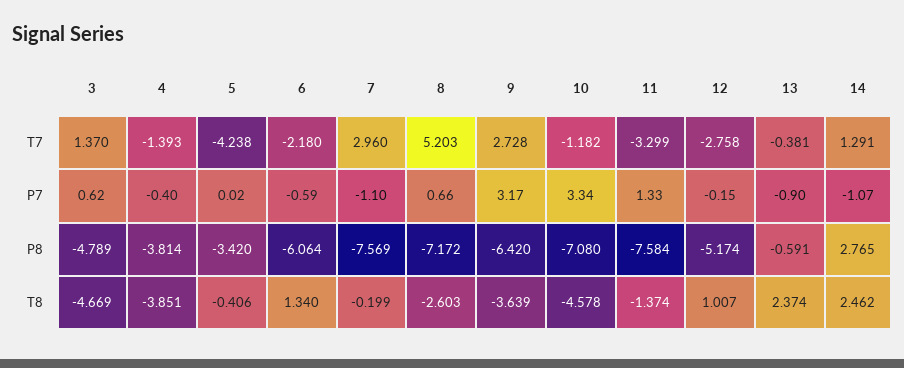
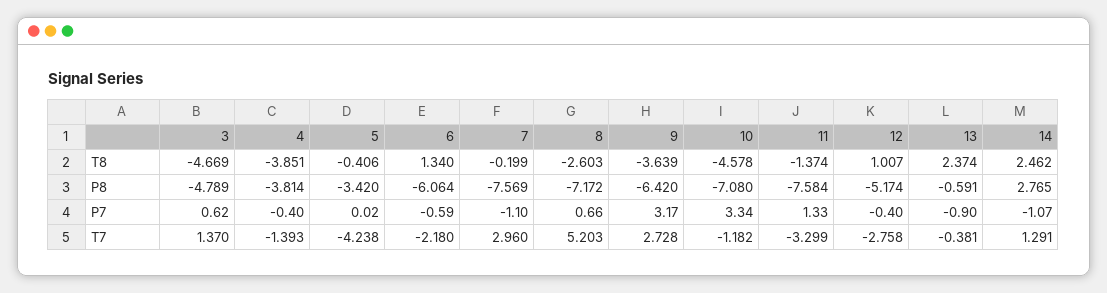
  {
    "3": {
      "T7": 1.37,
      "P7": 0.62,
      "P8": -4.789,
      "T8": -4.669
    },
    "4": {
      "T7": -1.393,
      "P7": -0.4,
      "P8": -3.814,
      "T8": -3.851
    },
    "5": {
      "T7": -4.238,
      "P7": 0.02,
      "P8": -3.42,
      "T8": -0.406
    },
    "6": {
      "T7": -2.18,
      "P7": -0.59,
      "P8": -6.064,
      "T8": 1.34
    },
    "7": {
      "T7": 2.96,
      "P7": -1.1,
      "P8": -7.569,
      "T8": -0.199
    },
    "8": {
      "T7": 5.203,
      "P7": 0.66,
      "P8": -7.172,
      "T8": -2.603
    },
    "9": {
      "T7": 2.728,
      "P7": 3.17,
      "P8": -6.42,
      "T8": -3.639
    },
    "10": {
      "T7": -1.182,
      "P7": 3.34,
      "P8": -7.08,
      "T8": -4.578
    },
    "11": {
      "T7": -3.299,
      "P7": 1.33,
      "P8": -7.584,
      "T8": -1.374
    },
    "12": {
      "T7": -2.758,
-     "P7": -0.15,
+     "P7": -0.4,
      "P8": -5.174,
      "T8": 1.007
    },
    "13": {
      "T7": -0.381,
      "P7": -0.9,
      "P8": -0.591,
      "T8": 2.374
    },
    "14": {
      "T7": 1.291,
      "P7": -1.07,
      "P8": 2.765,
      "T8": 2.462
    }
  }

